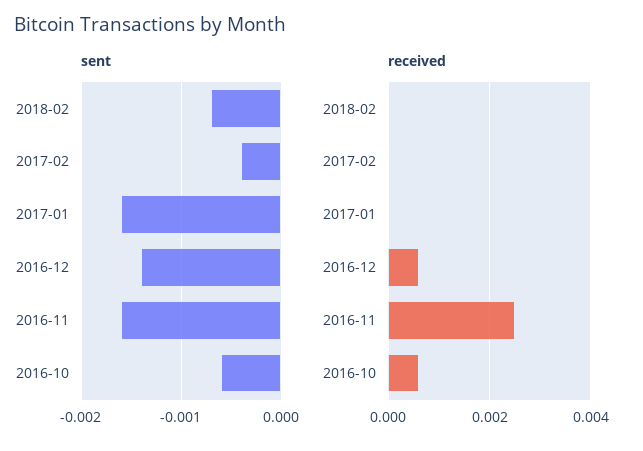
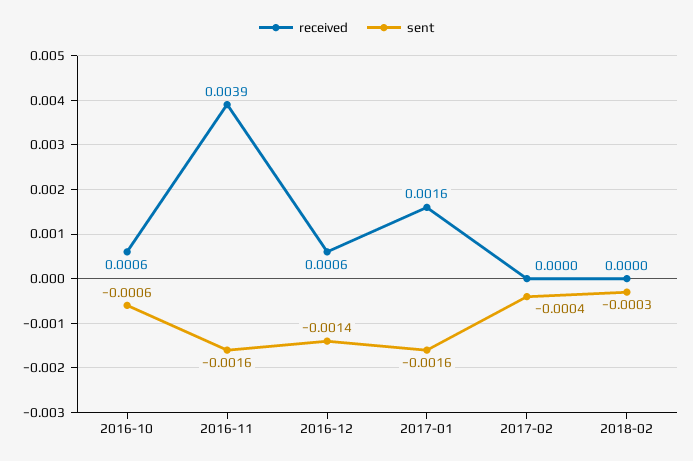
  {
    "sent": {
-     "2018-02": -0.0007,
+     "2018-02": -0.0003,
      "2017-02": -0.0004,
      "2017-01": -0.0016,
      "2016-12": -0.0014,
      "2016-11": -0.0016,
      "2016-10": -0.0006
    },
    "received": {
      "2018-02": 0,
      "2017-02": 0,
-     "2017-01": 0,
+     "2017-01": 0.0016,
      "2016-12": 0.0006,
-     "2016-11": 0.0025,
+     "2016-11": 0.0039,
      "2016-10": 0.0006
    }
  }

